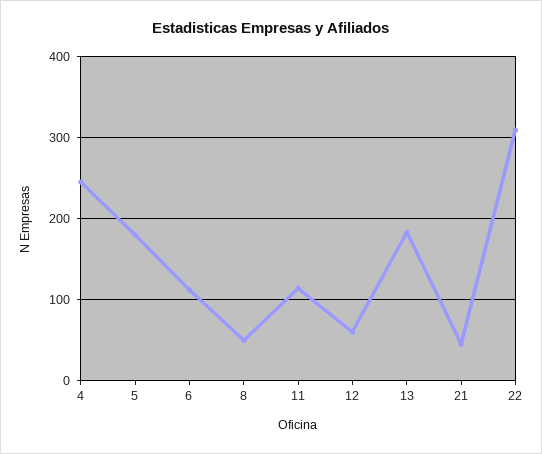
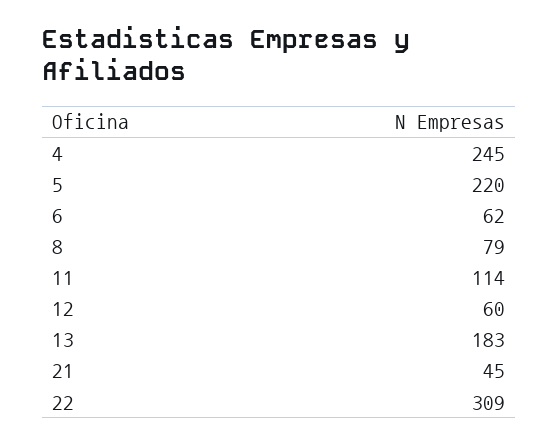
  {
    "4": 245,
-   "5": 180,
+   "5": 220,
-   "6": 110,
+   "6": 62,
-   "8": 50,
+   "8": 79,
    "11": 114,
    "12": 60,
    "13": 183,
    "21": 45,
    "22": 309
  }

